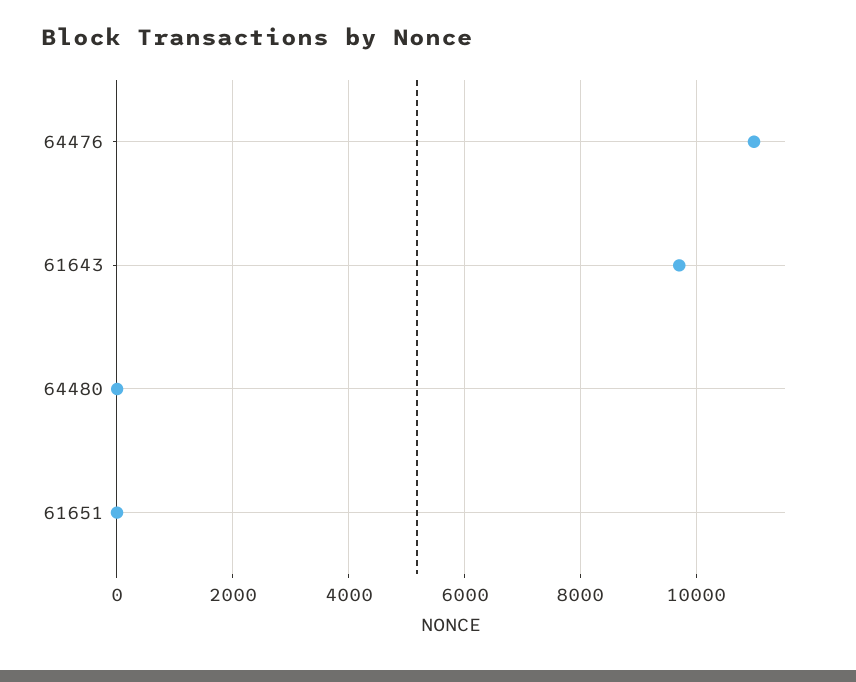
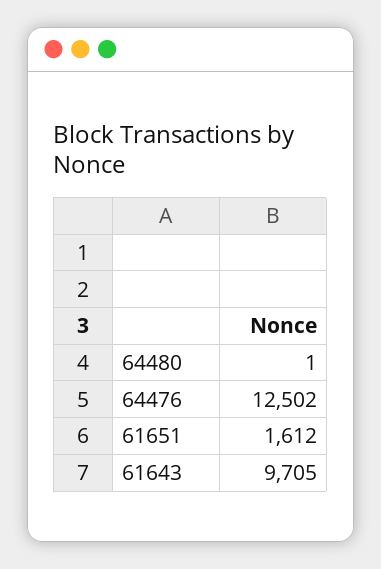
  {
-   "64476": 11000,
+   "64476": 12502,
    "61643": 9705,
    "64480": 1,
-   "61651": 0
+   "61651": 1612
  }

